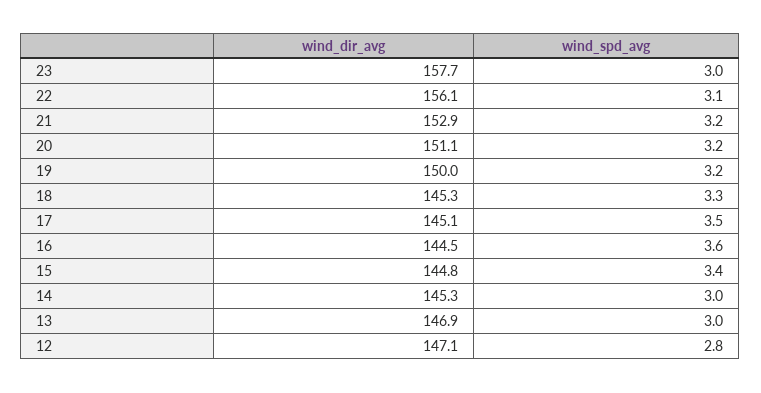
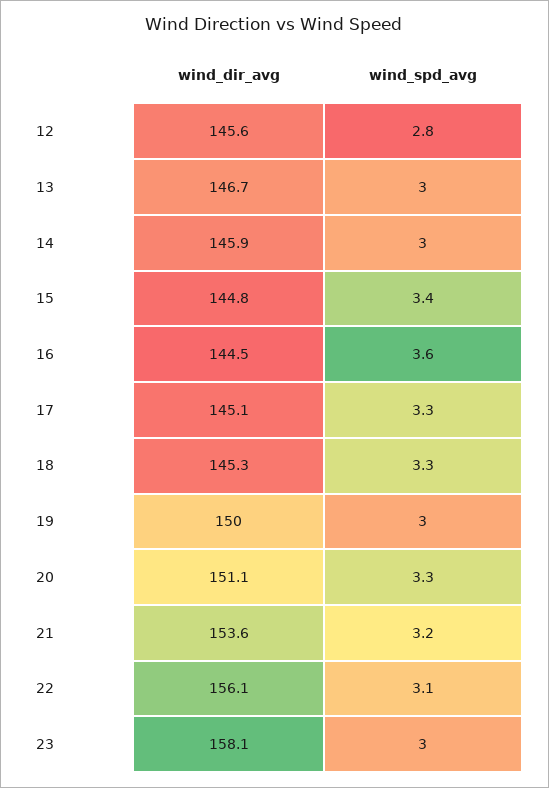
  {
    "wind_dir_avg": {
-     "23": 157.7,
+     "23": 158.1,
      "22": 156.1,
-     "21": 152.9,
+     "21": 153.6,
      "20": 151.1,
      "19": 150,
      "18": 145.3,
      "17": 145.1,
      "16": 144.5,
      "15": 144.8,
-     "14": 145.3,
+     "14": 145.9,
-     "13": 146.9,
+     "13": 146.7,
-     "12": 147.1
+     "12": 145.6
    },
    "wind_spd_avg": {
      "23": 3,
      "22": 3.1,
      "21": 3.2,
-     "20": 3.2,
+     "20": 3.3,
-     "19": 3.2,
+     "19": 3,
      "18": 3.3,
-     "17": 3.5,
+     "17": 3.3,
      "16": 3.6,
      "15": 3.4,
      "14": 3,
      "13": 3,
      "12": 2.8
    }
  }

